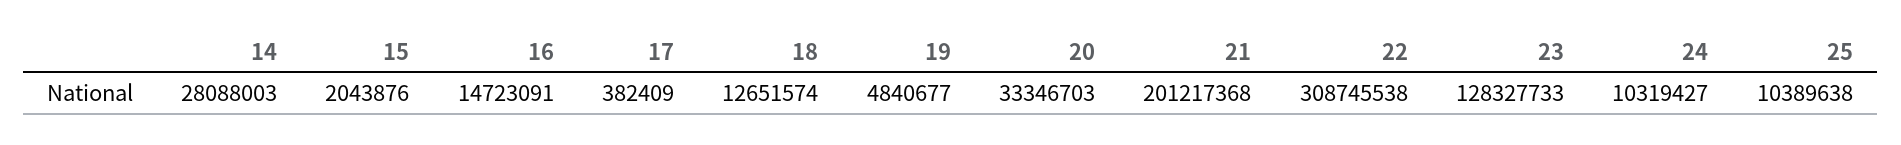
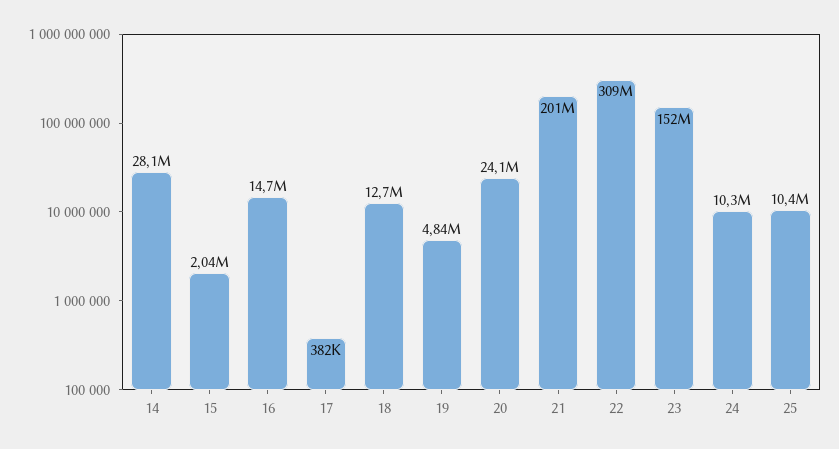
  {
    "14": 28088003,
    "15": 2043876,
    "16": 14723091,
    "17": 382409,
    "18": 12651574,
    "19": 4840677,
-   "20": 33346703,
+   "20": 24100000,
    "21": 201217368,
    "22": 308745538,
-   "23": 128327733,
+   "23": 152000000,
    "24": 10319427,
    "25": 10389638
  }

